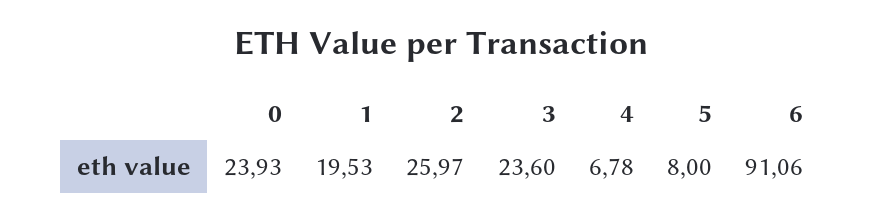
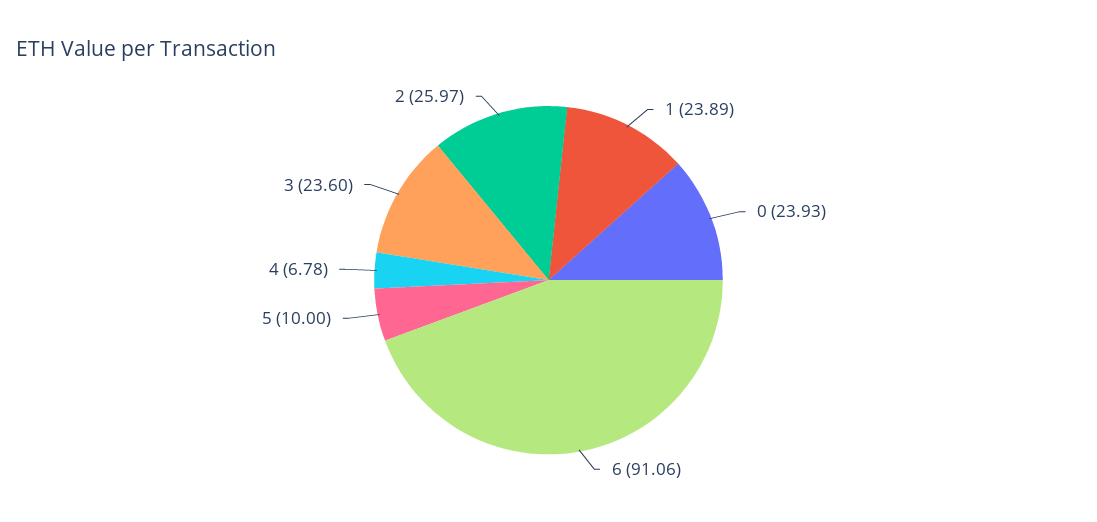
  {
    "0": 23.93,
-   "1": 19.53,
+   "1": 23.89,
    "2": 25.97,
    "3": 23.6,
    "4": 6.78,
-   "5": 8,
+   "5": 10,
    "6": 91.06
  }

